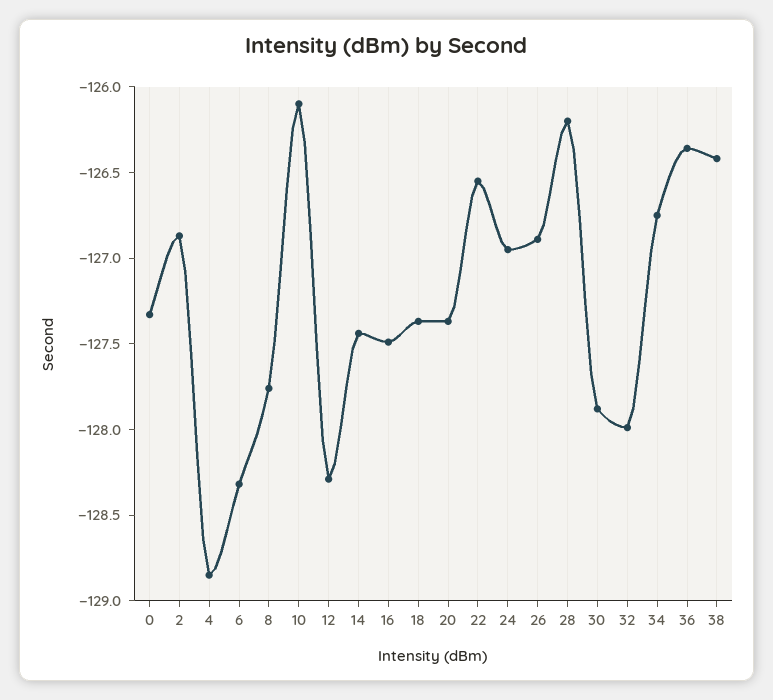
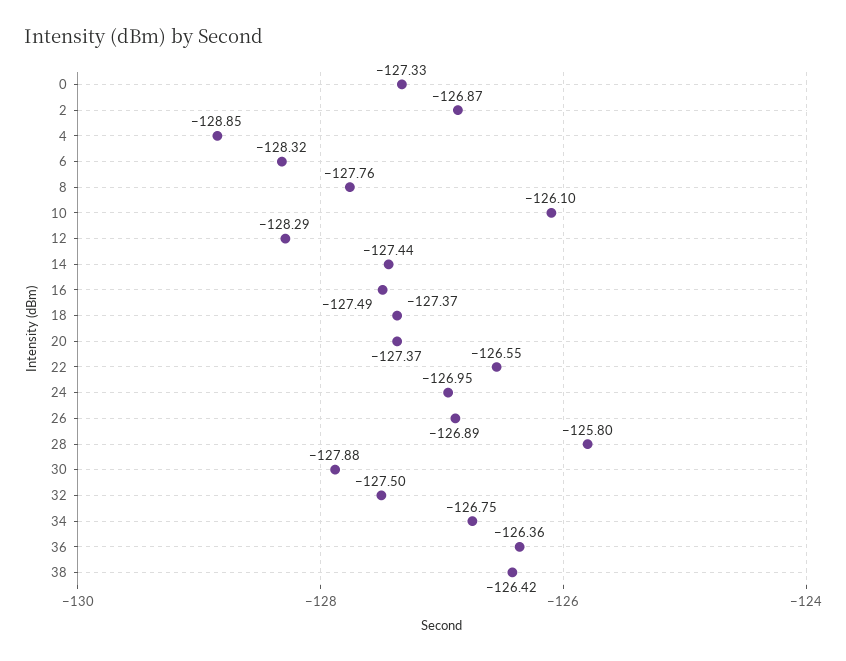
  {
    "0": -127.33,
    "2": -126.87,
    "4": -128.85,
    "6": -128.32,
    "8": -127.76,
    "10": -126.1,
    "12": -128.29,
    "14": -127.44,
    "16": -127.49,
    "18": -127.37,
    "20": -127.37,
    "22": -126.55,
    "24": -126.95,
    "26": -126.89,
-   "28": -126.2,
+   "28": -125.8,
    "30": -127.88,
-   "32": -128,
+   "32": -127.5,
    "34": -126.75,
    "36": -126.36,
    "38": -126.42
  }

